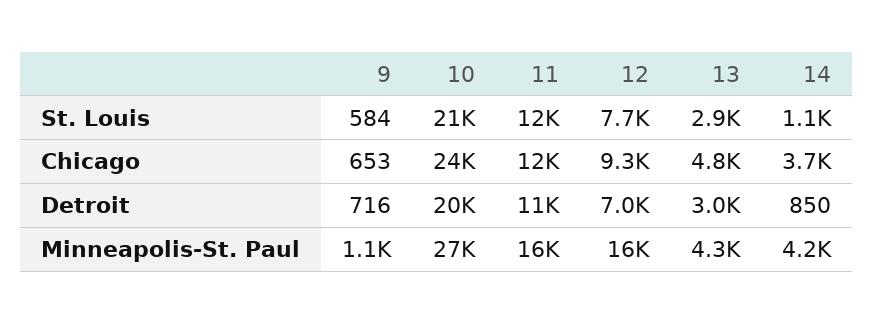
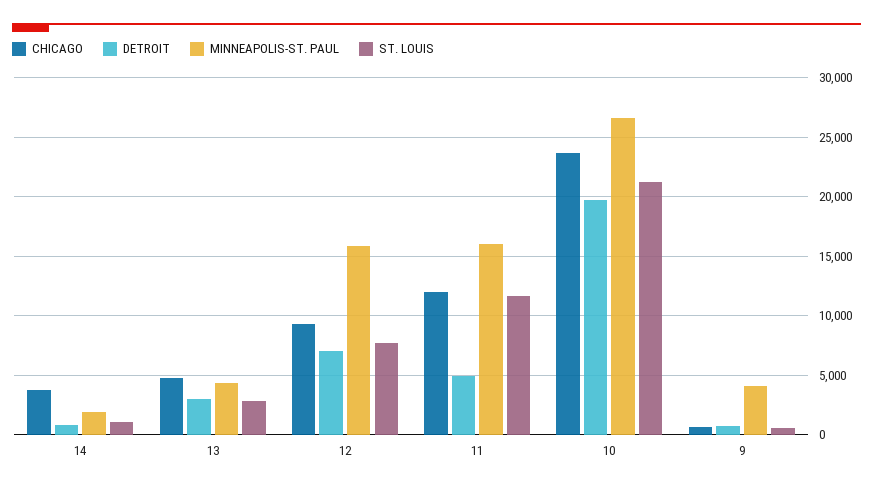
  {
    "St. Louis": {
      "9": 584,
      "10": 21000,
      "11": 12000,
      "12": 7700,
      "13": 2900,
      "14": 1100
    },
    "Chicago": {
      "9": 653,
      "10": 24000,
      "11": 12000,
      "12": 9300,
      "13": 4800,
      "14": 3700
    },
    "Detroit": {
      "9": 716,
      "10": 20000,
-     "11": 11000,
+     "11": 5000,
      "12": 7000,
      "13": 3000,
      "14": 850
    },
    "Minneapolis-St. Paul": {
-     "9": 1100,
+     "9": 4000,
      "10": 27000,
      "11": 16000,
      "12": 16000,
      "13": 4300,
-     "14": 4200
+     "14": 2000
    }
  }

